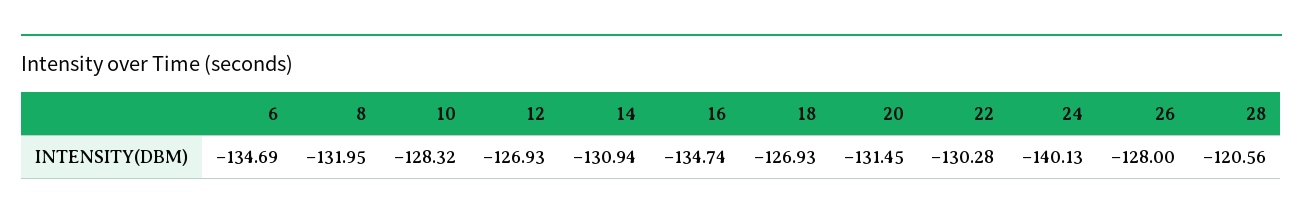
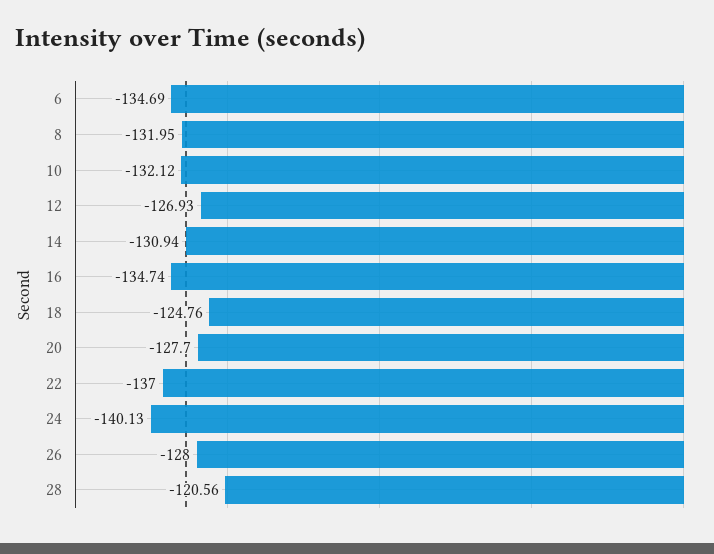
  {
    "6": -134.69,
    "8": -131.95,
-   "10": -128.32,
+   "10": -132.12,
    "12": -126.93,
    "14": -130.94,
    "16": -134.74,
-   "18": -126.93,
+   "18": -124.76,
-   "20": -131.45,
+   "20": -127.7,
-   "22": -130.28,
+   "22": -137,
    "24": -140.13,
    "26": -128,
    "28": -120.56
  }

